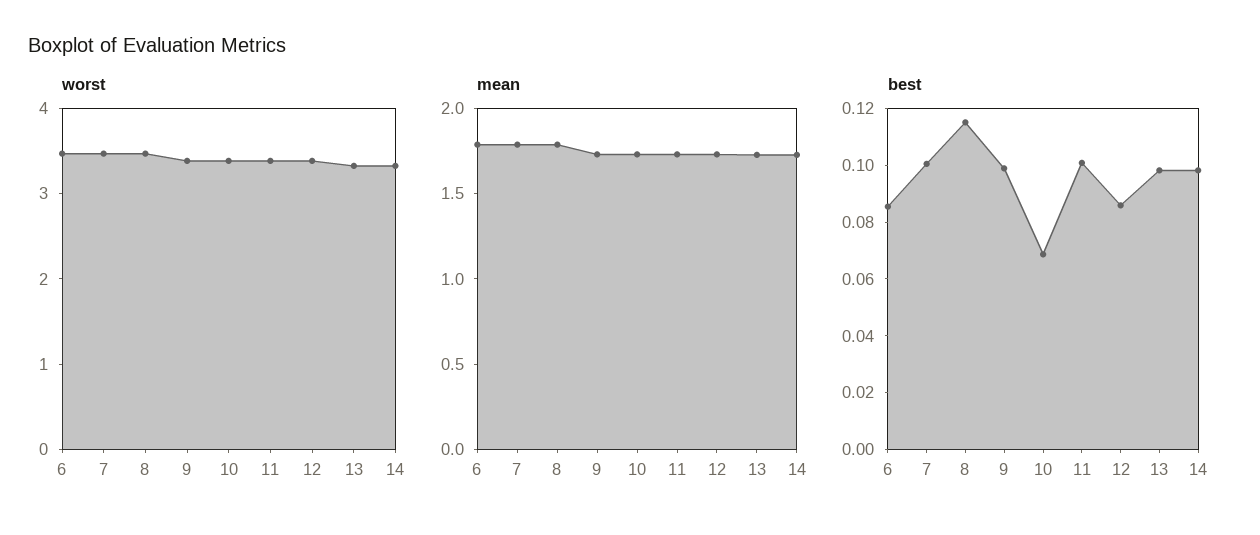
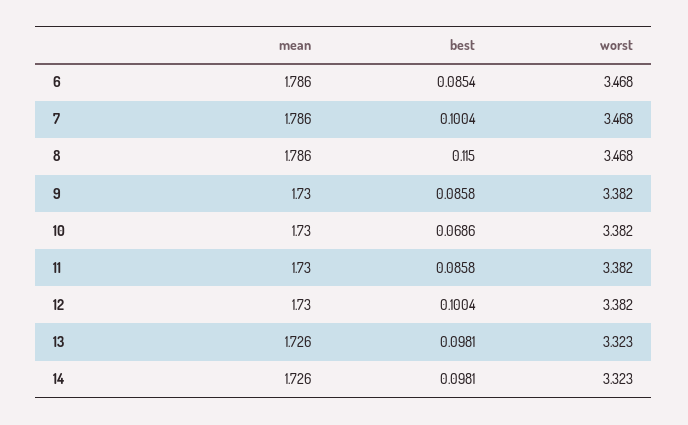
  {
    "worst": {
      "6": 3.468,
      "7": 3.468,
      "8": 3.468,
      "9": 3.382,
      "10": 3.382,
      "11": 3.382,
      "12": 3.382,
      "13": 3.323,
      "14": 3.323
    },
    "mean": {
      "6": 1.786,
      "7": 1.786,
      "8": 1.786,
      "9": 1.73,
      "10": 1.73,
      "11": 1.73,
      "12": 1.73,
      "13": 1.726,
      "14": 1.726
    },
    "best": {
      "6": 0.0854,
      "7": 0.1004,
      "8": 0.115,
-     "9": 0.1,
+     "9": 0.0858,
      "10": 0.0686,
-     "11": 0.1,
+     "11": 0.0858,
-     "12": 0.085,
+     "12": 0.1004,
      "13": 0.0981,
      "14": 0.0981
    }
  }

